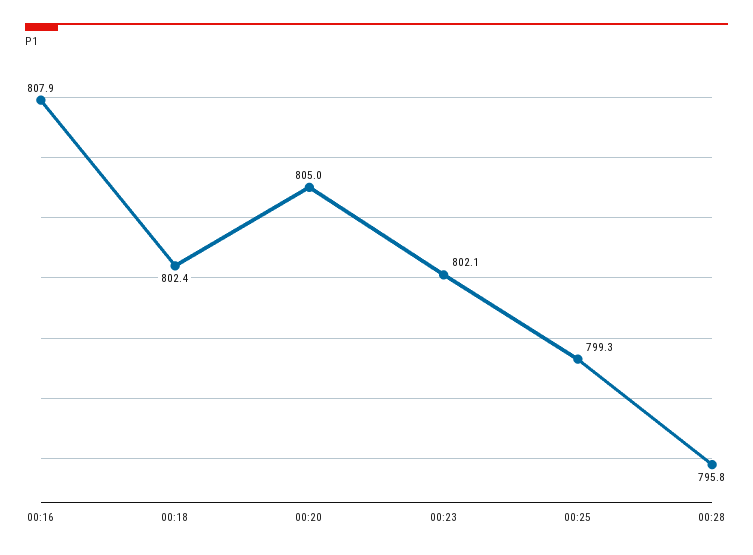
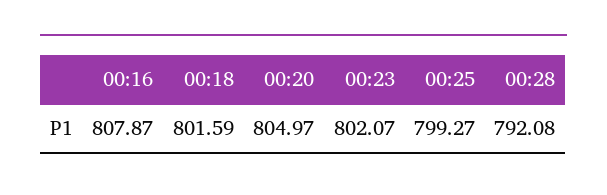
  {
    "00:16": 807.87,
-   "00:18": 802.4,
+   "00:18": 801.59,
    "00:20": 804.97,
    "00:23": 802.07,
    "00:25": 799.27,
-   "00:28": 795.8
+   "00:28": 792.08
  }

